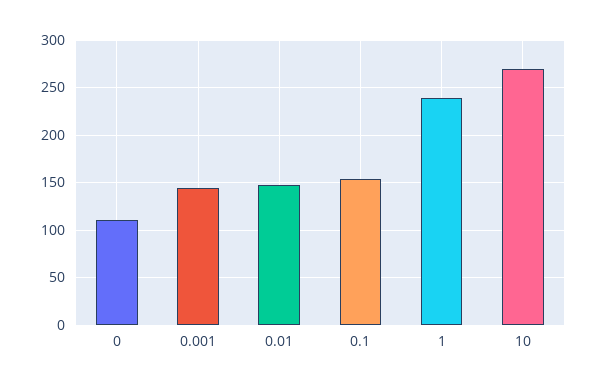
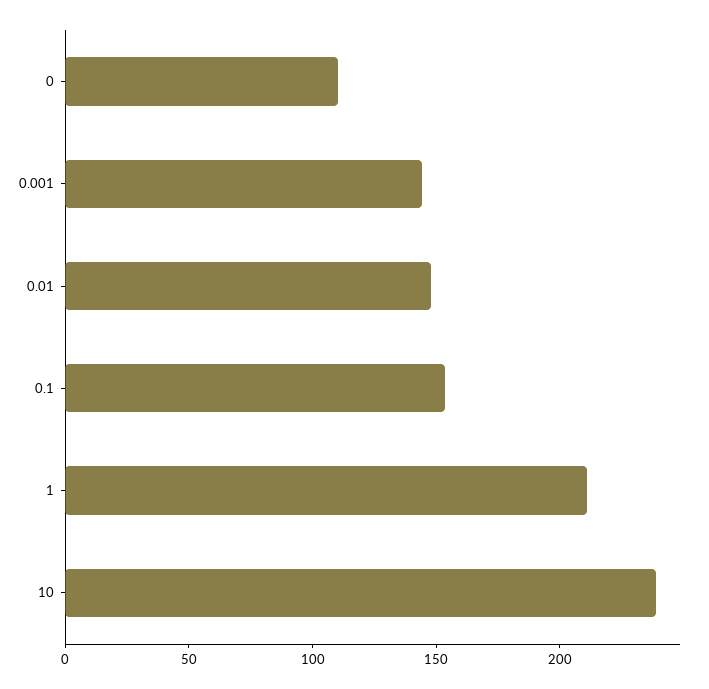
  {
    "0": 110,
    "0.001": 140,
    "0.01": 150,
    "0.1": 150,
-   "1": 240,
+   "1": 210,
-   "10": 270
+   "10": 240
  }

